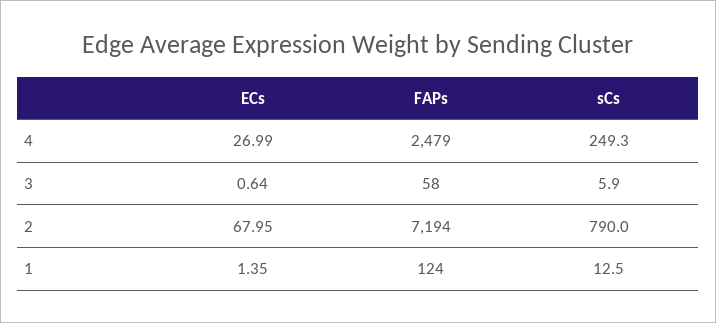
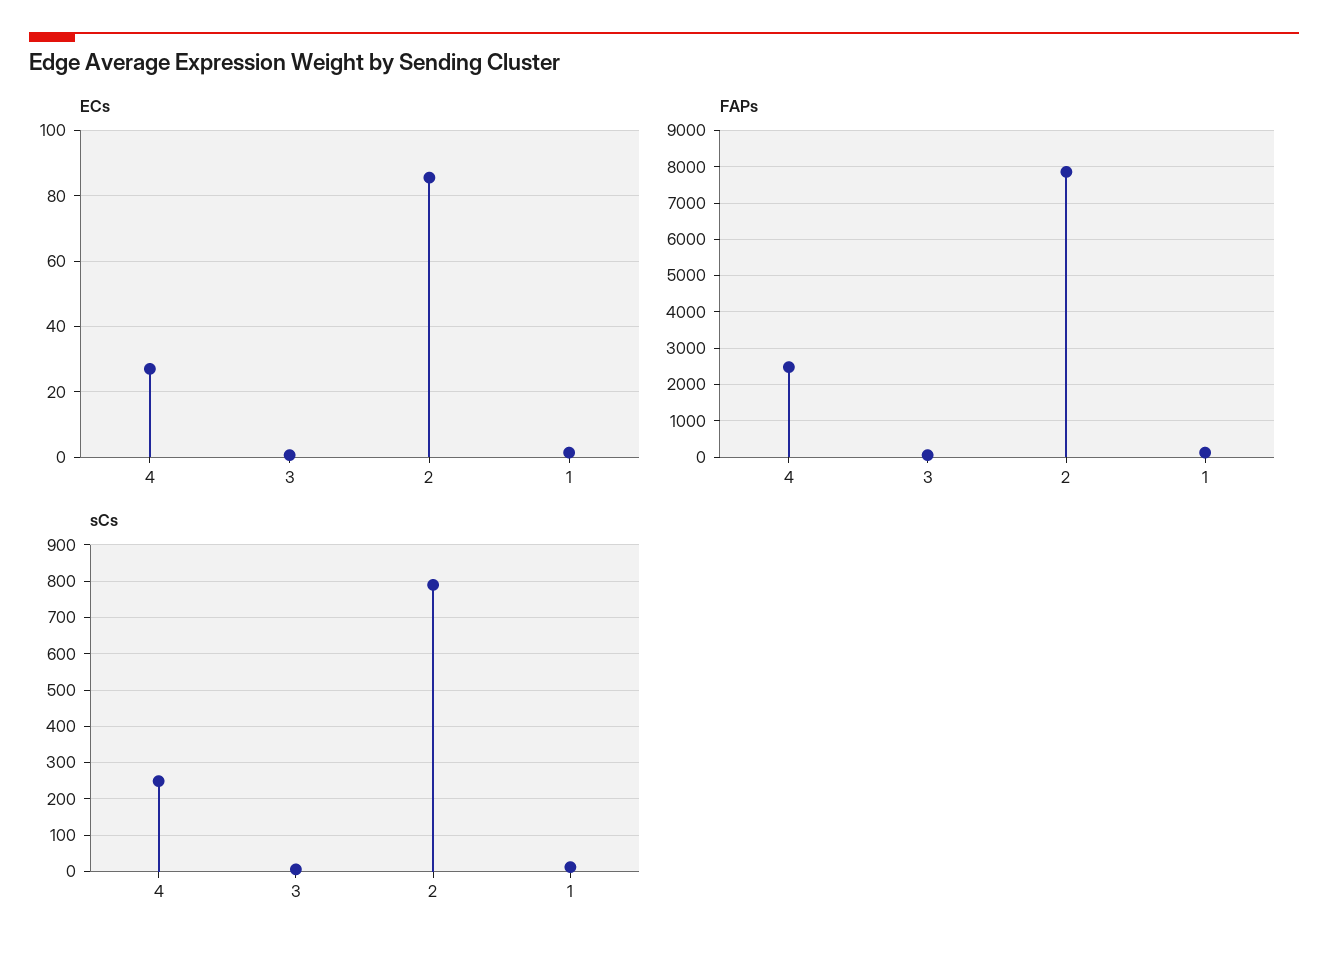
  {
    "ECs": {
      "4": 26.99,
      "3": 0.64,
-     "2": 67.95,
+     "2": 86,
      "1": 1.35
    },
    "FAPs": {
      "4": 2479,
      "3": 58,
-     "2": 7194,
+     "2": 7800,
      "1": 124
    },
    "sCs": {
      "4": 249.3,
      "3": 5.9,
      "2": 790,
      "1": 12.5
    }
  }

